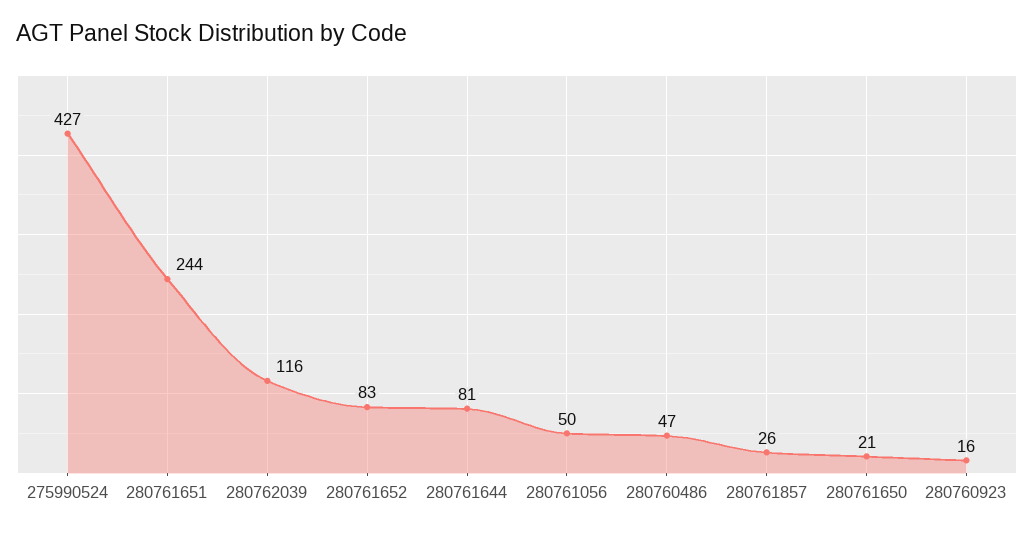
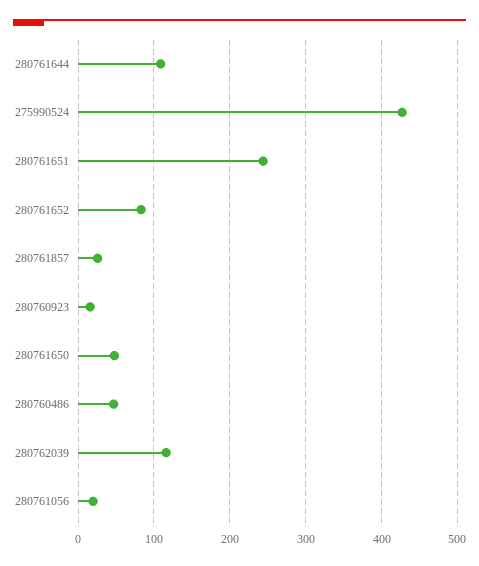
  {
    "275990524": 427,
    "280761651": 244,
    "280762039": 116,
    "280761652": 83,
-   "280761644": 81,
+   "280761644": 110,
-   "280761056": 50,
+   "280761056": 20,
    "280760486": 47,
    "280761857": 26,
-   "280761650": 21,
+   "280761650": 50,
    "280760923": 16
  }

